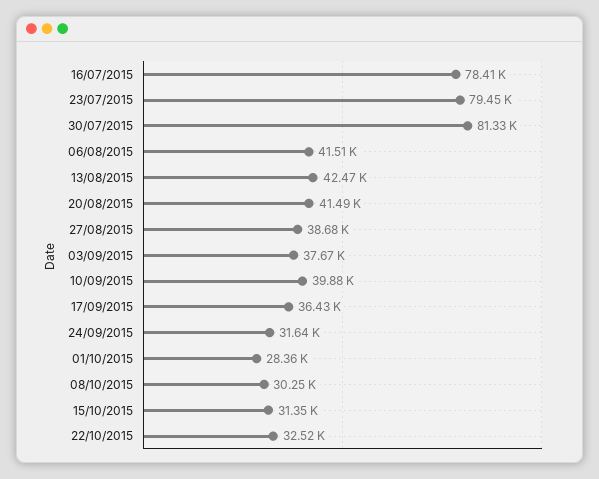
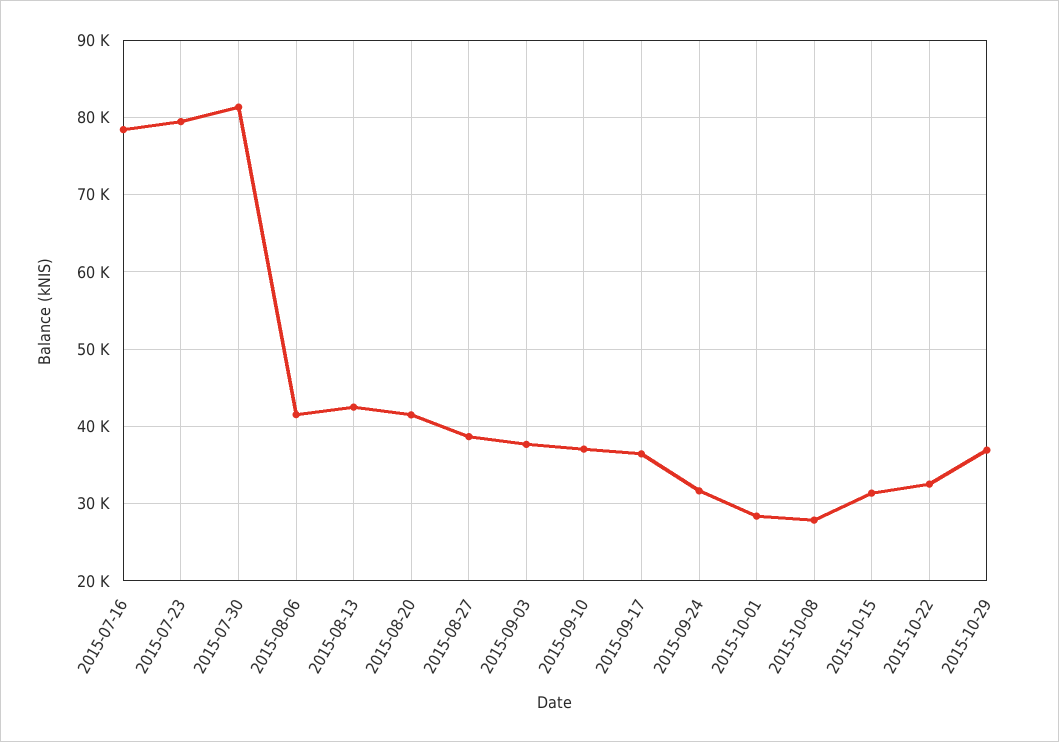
  {
    "16/07/2015": 78410,
    "23/07/2015": 79450,
    "30/07/2015": 81330,
    "06/08/2015": 41510,
    "13/08/2015": 42470,
    "20/08/2015": 41490,
    "27/08/2015": 38680,
    "03/09/2015": 37670,
-   "10/09/2015": 39880,
+   "10/09/2015": 37000,
    "17/09/2015": 36430,
    "24/09/2015": 31640,
    "01/10/2015": 28360,
-   "08/10/2015": 30250,
+   "08/10/2015": 28000,
    "15/10/2015": 31350,
-   "22/10/2015": 32520
+   "22/10/2015": 32520,
+   "2015-10-29": 37000
  }

